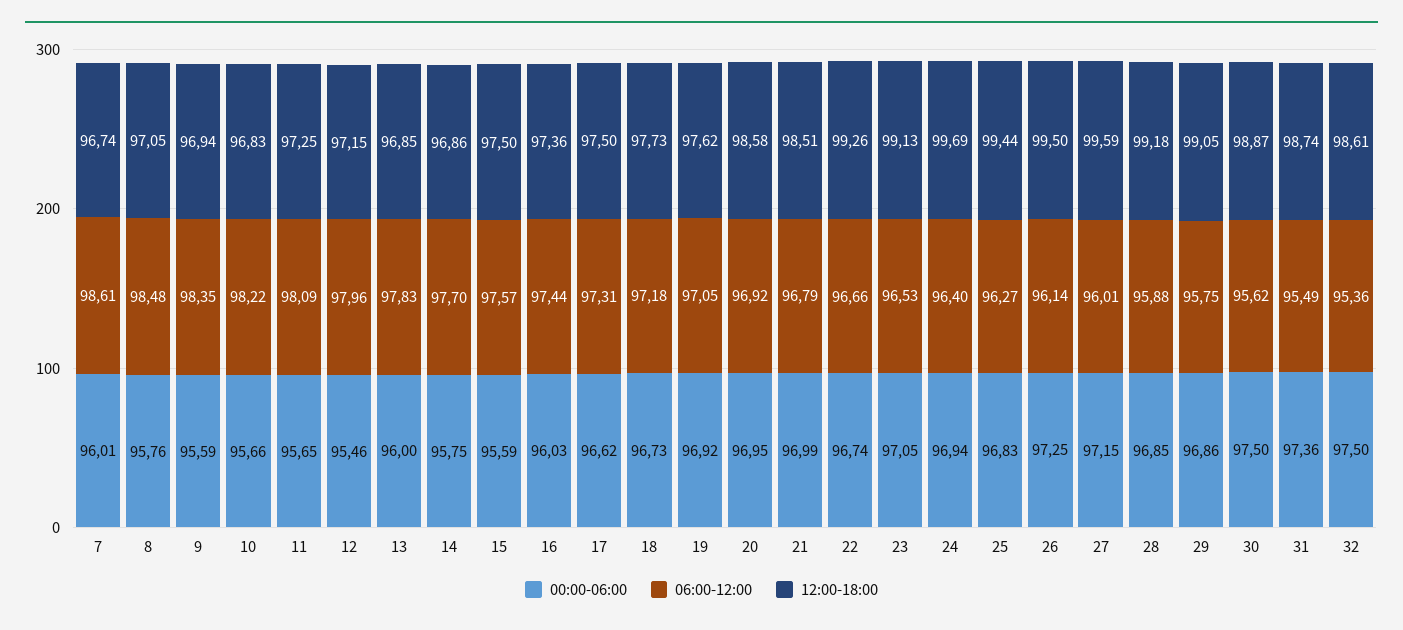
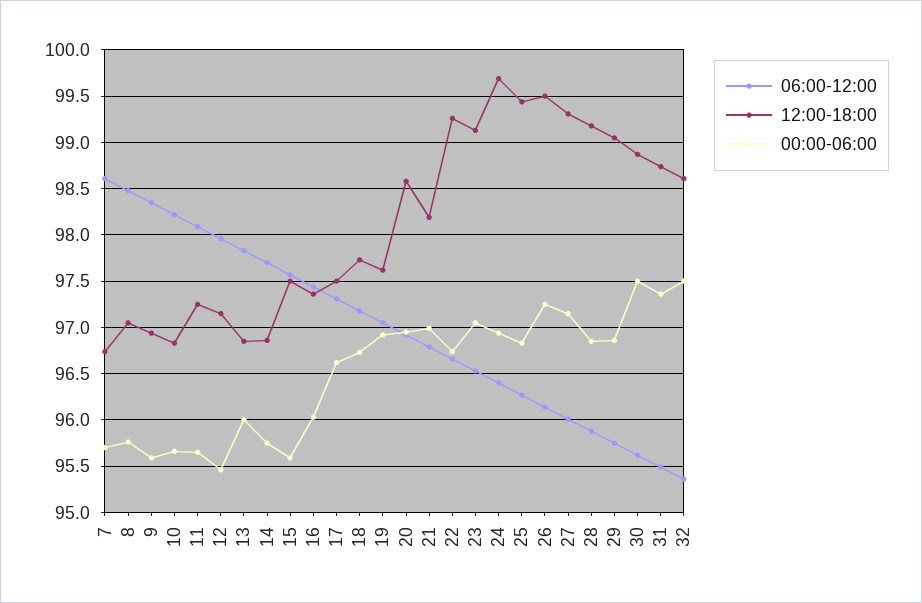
  {
    "00:00-06:00": {
-     "7": 96.01,
+     "7": 95.7,
      "8": 95.76,
      "9": 95.59,
      "10": 95.66,
      "11": 95.65,
      "12": 95.46,
      "13": 96,
      "14": 95.75,
      "15": 95.59,
      "16": 96.03,
      "17": 96.62,
      "18": 96.73,
      "19": 96.92,
      "20": 96.95,
      "21": 96.99,
      "22": 96.74,
      "23": 97.05,
      "24": 96.94,
      "25": 96.83,
      "26": 97.25,
      "27": 97.15,
      "28": 96.85,
      "29": 96.86,
      "30": 97.5,
      "31": 97.36,
      "32": 97.5
    },
    "06:00-12:00": {
      "7": 98.61,
      "8": 98.48,
      "9": 98.35,
      "10": 98.22,
      "11": 98.09,
      "12": 97.96,
      "13": 97.83,
      "14": 97.7,
      "15": 97.57,
      "16": 97.44,
      "17": 97.31,
      "18": 97.18,
      "19": 97.05,
      "20": 96.92,
      "21": 96.79,
      "22": 96.66,
      "23": 96.53,
      "24": 96.4,
      "25": 96.27,
      "26": 96.14,
      "27": 96.01,
      "28": 95.88,
      "29": 95.75,
      "30": 95.62,
      "31": 95.49,
      "32": 95.36
    },
    "12:00-18:00": {
      "7": 96.74,
      "8": 97.05,
      "9": 96.94,
      "10": 96.83,
      "11": 97.25,
      "12": 97.15,
      "13": 96.85,
      "14": 96.86,
      "15": 97.5,
      "16": 97.36,
      "17": 97.5,
      "18": 97.73,
      "19": 97.62,
      "20": 98.58,
-     "21": 98.51,
+     "21": 98.2,
      "22": 99.26,
      "23": 99.13,
      "24": 99.69,
      "25": 99.44,
      "26": 99.5,
-     "27": 99.59,
+     "27": 99.3,
      "28": 99.18,
      "29": 99.05,
      "30": 98.87,
      "31": 98.74,
      "32": 98.61
    }
  }

